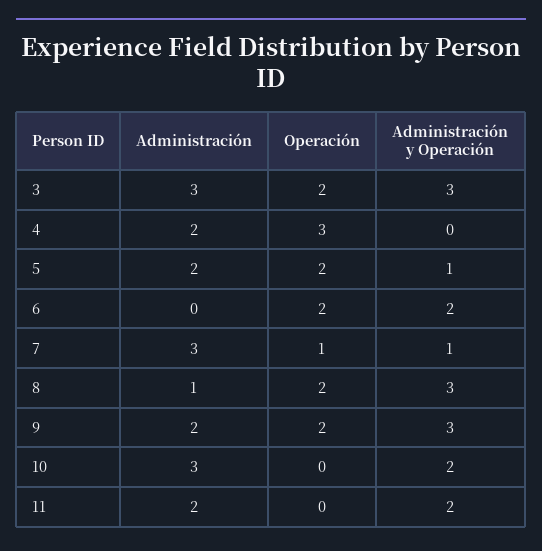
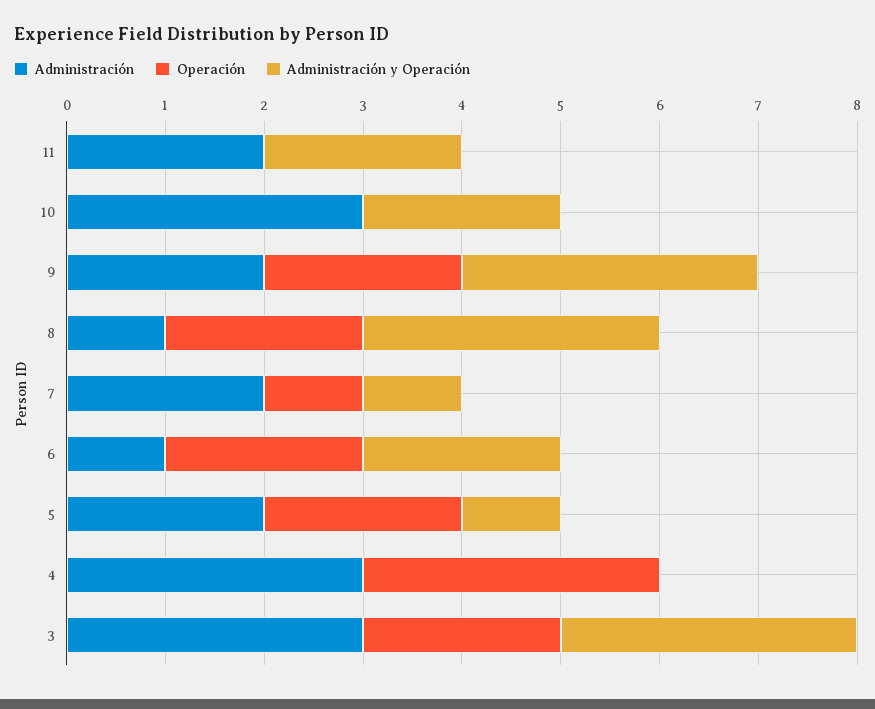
  {
    "Administración": {
      "3": 3,
-     "4": 2,
+     "4": 3,
      "5": 2,
-     "6": 0,
+     "6": 1,
-     "7": 3,
+     "7": 2,
      "8": 1,
      "9": 2,
      "10": 3,
      "11": 2
    },
    "Operación": {
      "3": 2,
      "4": 3,
      "5": 2,
      "6": 2,
      "7": 1,
      "8": 2,
      "9": 2,
      "10": 0,
      "11": 0
    },
    "Administración y Operación": {
      "3": 3,
      "4": 0,
      "5": 1,
      "6": 2,
      "7": 1,
      "8": 3,
      "9": 3,
      "10": 2,
      "11": 2
    }
  }

